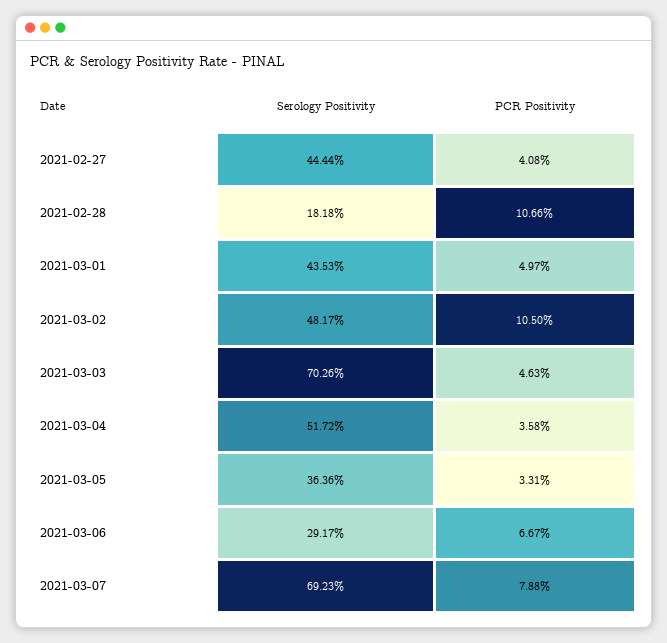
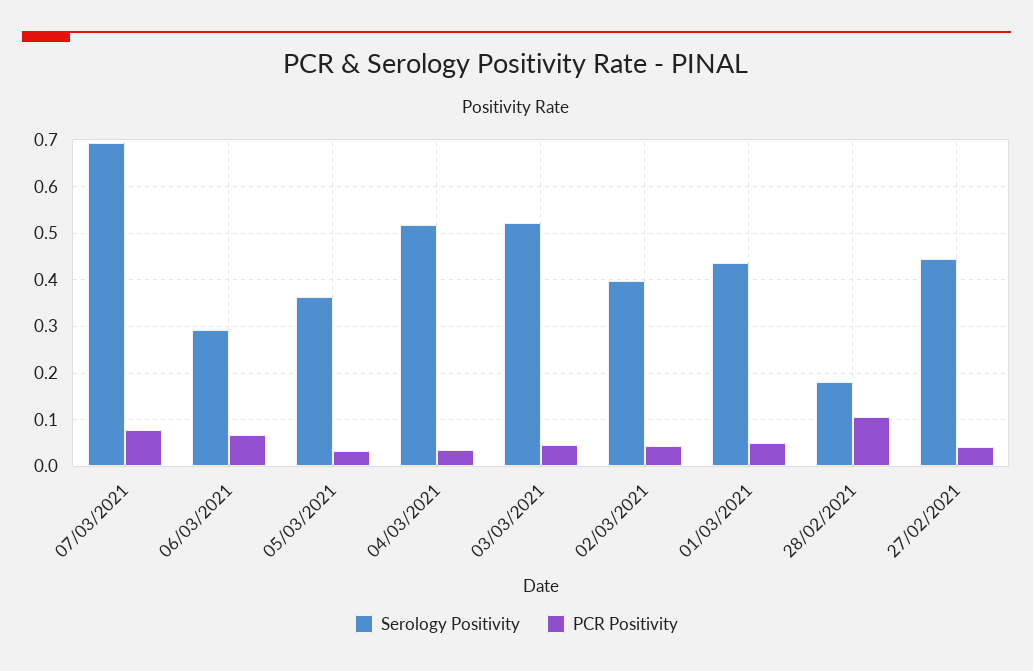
  {
    "Serology Positivity": {
      "2021-02-27": 0.4444,
      "2021-02-28": 0.1818,
      "2021-03-01": 0.4353,
-     "2021-03-02": 0.4817,
+     "2021-03-02": 0.4,
-     "2021-03-03": 0.7026,
+     "2021-03-03": 0.52,
      "2021-03-04": 0.5172,
      "2021-03-05": 0.3636,
      "2021-03-06": 0.2917,
      "2021-03-07": 0.6923
    },
    "PCR Positivity": {
      "2021-02-27": 0.0408,
      "2021-02-28": 0.1066,
      "2021-03-01": 0.0497,
-     "2021-03-02": 0.105,
+     "2021-03-02": 0.04,
      "2021-03-03": 0.0463,
      "2021-03-04": 0.0358,
      "2021-03-05": 0.0331,
      "2021-03-06": 0.0667,
      "2021-03-07": 0.0788
    }
  }

